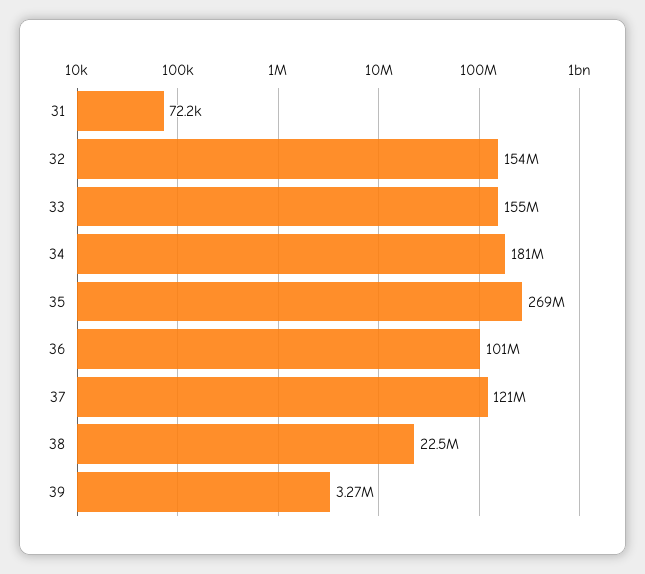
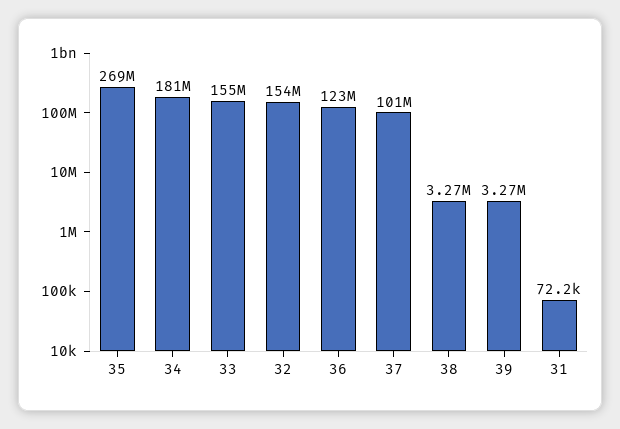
  {
    "31": 72200,
    "32": 154000000,
    "33": 155000000,
    "34": 181000000,
    "35": 269000000,
-   "36": 101000000,
+   "36": 123000000,
-   "37": 121000000,
+   "37": 101000000,
-   "38": 22500000,
+   "38": 3270000,
    "39": 3270000
  }

